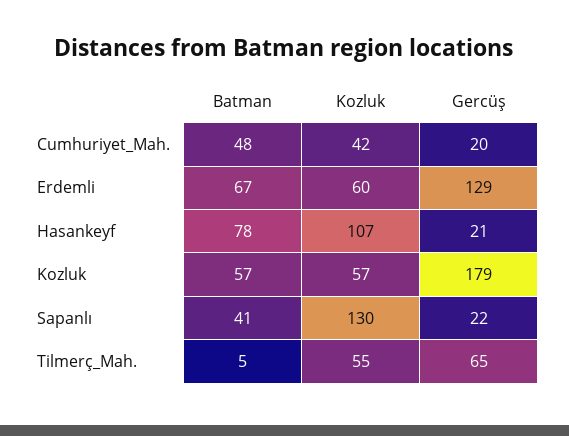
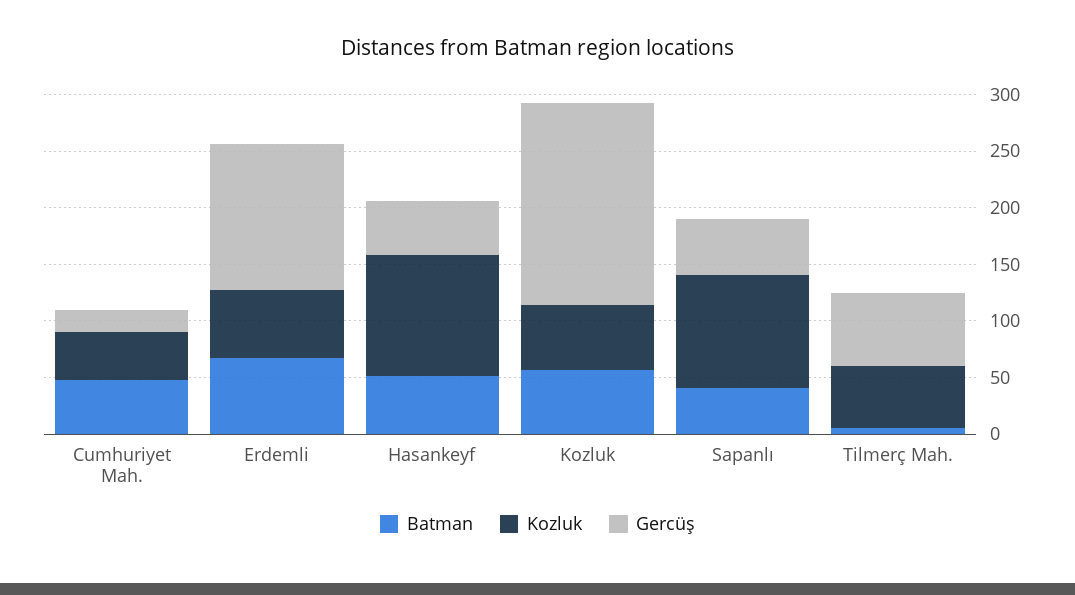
  {
    "Batman": {
      "Cumhuriyet_Mah.": 48,
      "Erdemli": 67,
-     "Hasankeyf": 78,
+     "Hasankeyf": 50,
      "Kozluk": 57,
      "Sapanlı": 41,
      "Tilmerç_Mah.": 5
    },
    "Kozluk": {
      "Cumhuriyet_Mah.": 42,
      "Erdemli": 60,
      "Hasankeyf": 107,
      "Kozluk": 57,
-     "Sapanlı": 130,
+     "Sapanlı": 100,
      "Tilmerç_Mah.": 55
    },
    "Gercüş": {
      "Cumhuriyet_Mah.": 20,
      "Erdemli": 129,
-     "Hasankeyf": 21,
+     "Hasankeyf": 50,
      "Kozluk": 179,
-     "Sapanlı": 22,
+     "Sapanlı": 50,
      "Tilmerç_Mah.": 65
    }
  }

